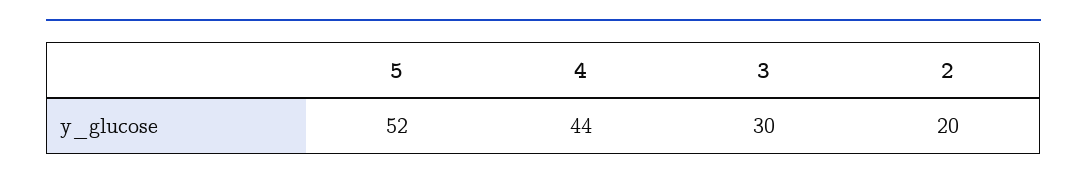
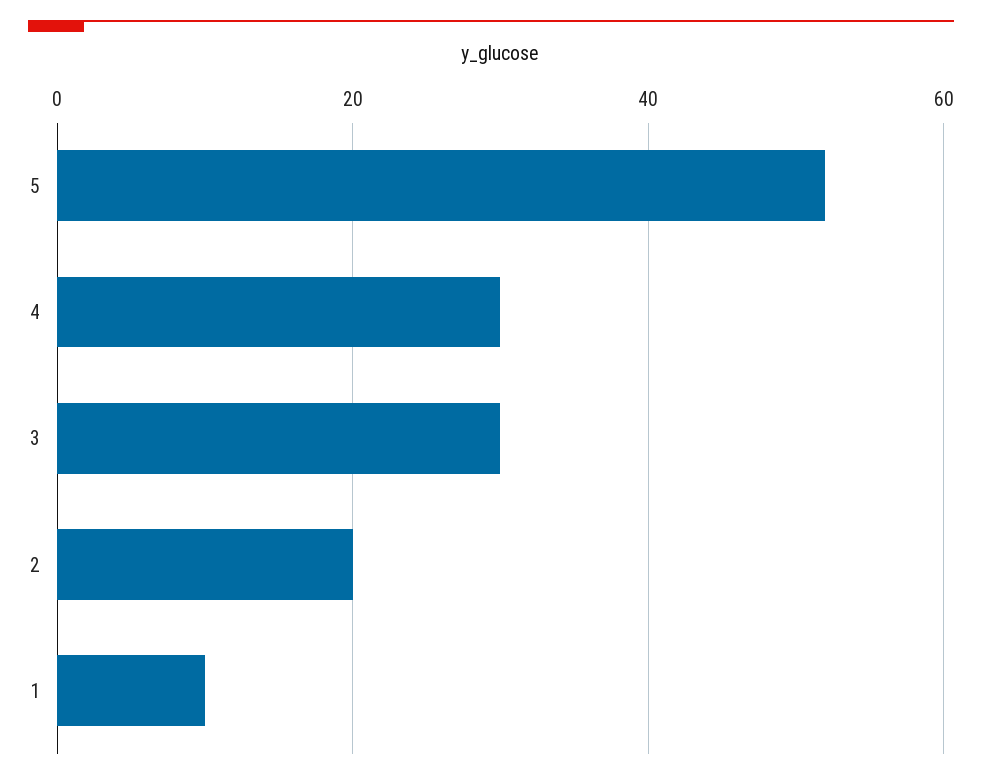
  {
    "5": 52,
-   "4": 44,
+   "4": 30,
    "3": 30,
-   "2": 20
+   "2": 20,
+   "1": 10
  }

